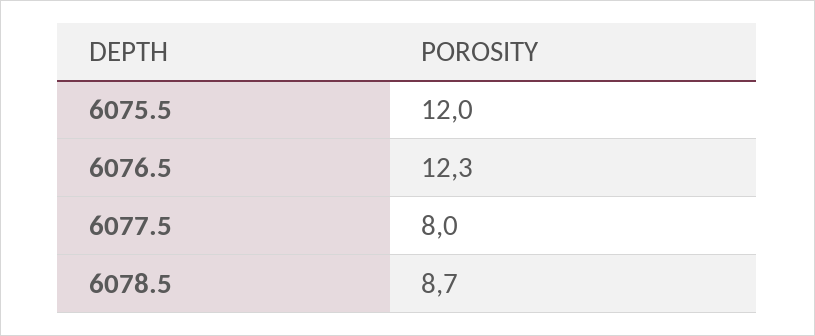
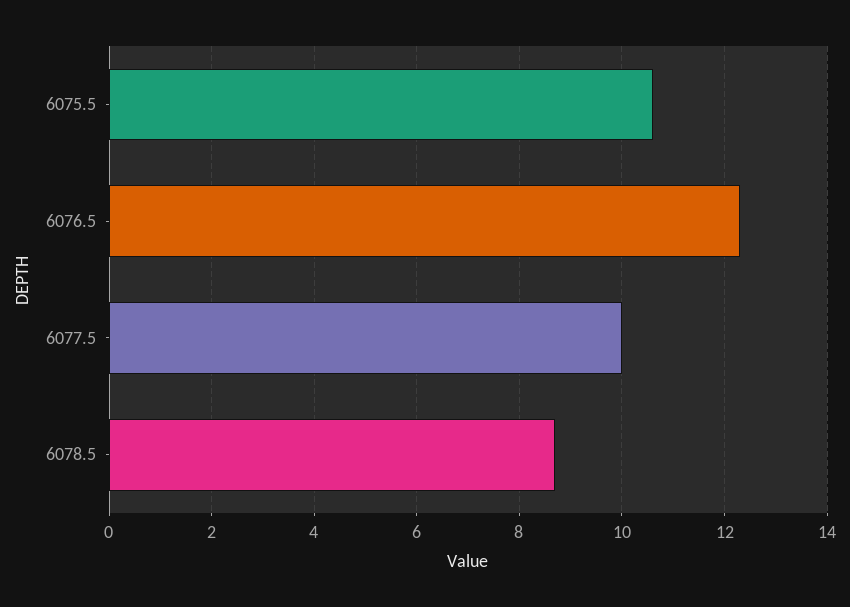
  {
-   "6075.5": 12,
+   "6075.5": 10.5,
    "6076.5": 12.3,
-   "6077.5": 8,
+   "6077.5": 10,
    "6078.5": 8.7
  }

